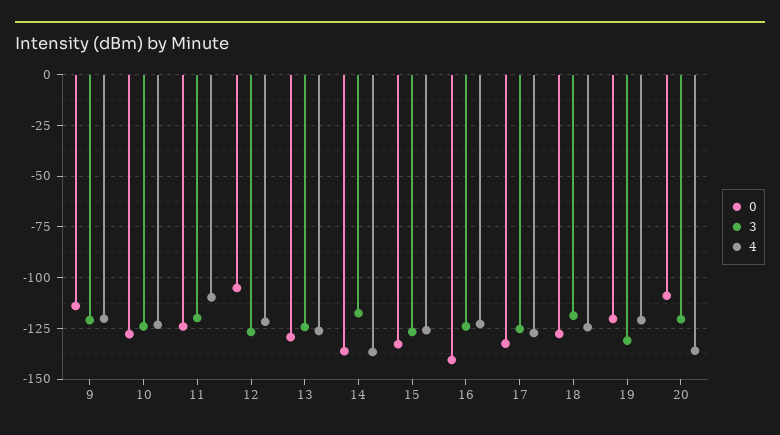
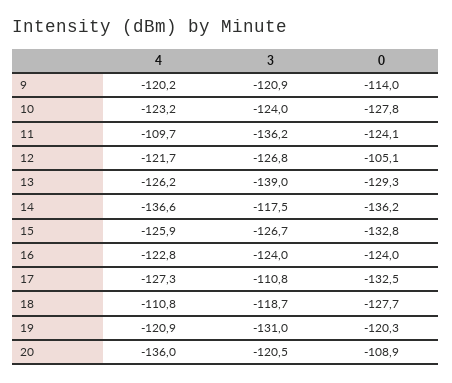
  {
    "0": {
      "9": -114,
      "10": -127.8,
      "11": -124.1,
      "12": -105.1,
      "13": -129.3,
      "14": -136.2,
      "15": -132.8,
-     "16": -140,
+     "16": -124,
      "17": -132.5,
      "18": -127.7,
      "19": -120.3,
      "20": -108.9
    },
    "3": {
      "9": -120.9,
      "10": -124,
-     "11": -120,
+     "11": -136.2,
      "12": -126.8,
-     "13": -125,
+     "13": -139,
      "14": -117.5,
      "15": -126.7,
      "16": -124,
-     "17": -125,
+     "17": -110.8,
      "18": -118.7,
      "19": -131,
      "20": -120.5
    },
    "4": {
      "9": -120.2,
      "10": -123.2,
      "11": -109.7,
      "12": -121.7,
      "13": -126.2,
      "14": -136.6,
      "15": -125.9,
      "16": -122.8,
      "17": -127.3,
-     "18": -125,
+     "18": -110.8,
      "19": -120.9,
      "20": -136
    }
  }

